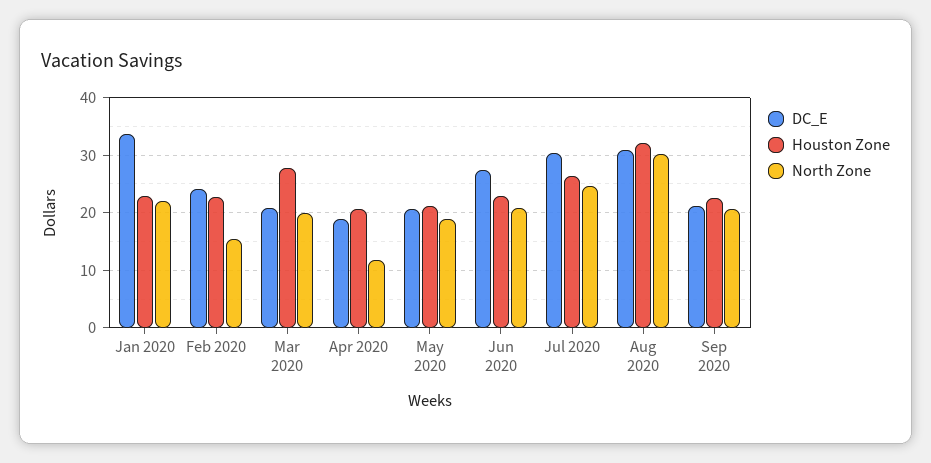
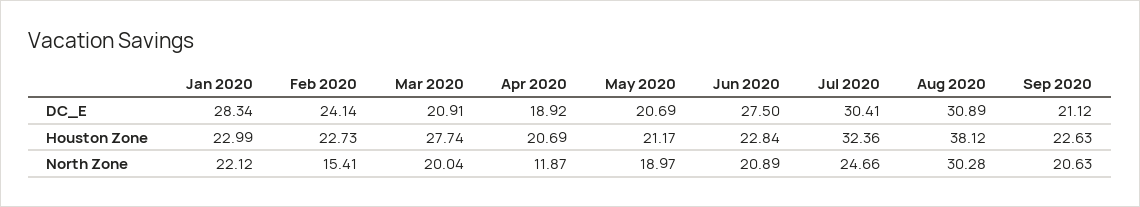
  {
    "DC_E": {
-     "Jan 2020": 34,
+     "Jan 2020": 28.34,
      "Feb 2020": 24.14,
      "Mar 2020": 20.91,
      "Apr 2020": 18.92,
      "May 2020": 20.69,
      "Jun 2020": 27.5,
      "Jul 2020": 30.41,
      "Aug 2020": 30.89,
      "Sep 2020": 21.12
    },
    "Houston Zone": {
      "Jan 2020": 22.99,
      "Feb 2020": 22.73,
      "Mar 2020": 27.74,
      "Apr 2020": 20.69,
      "May 2020": 21.17,
      "Jun 2020": 22.84,
-     "Jul 2020": 26,
+     "Jul 2020": 32.36,
-     "Aug 2020": 32,
+     "Aug 2020": 38.12,
      "Sep 2020": 22.63
    },
    "North Zone": {
      "Jan 2020": 22.12,
      "Feb 2020": 15.41,
      "Mar 2020": 20.04,
      "Apr 2020": 11.87,
      "May 2020": 18.97,
      "Jun 2020": 20.89,
      "Jul 2020": 24.66,
      "Aug 2020": 30.28,
      "Sep 2020": 20.63
    }
  }

